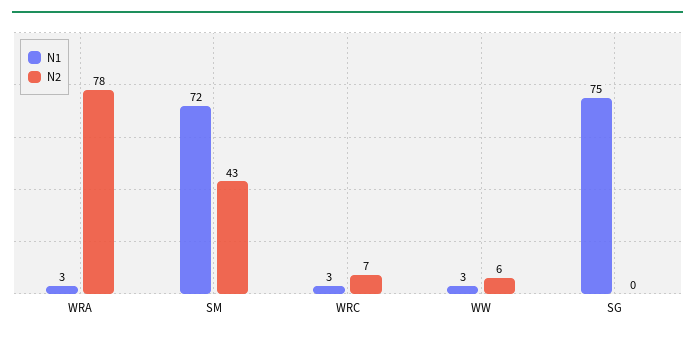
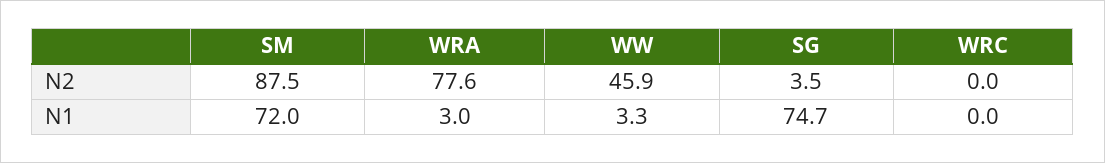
  {
    "N1": {
      "WRA": 3,
      "SM": 72,
-     "WRC": 3,
+     "WRC": 0,
      "WW": 3.3,
      "SG": 74.7
    },
    "N2": {
      "WRA": 77.6,
-     "SM": 43,
+     "SM": 87.5,
-     "WRC": 7,
+     "WRC": 0,
-     "WW": 6,
+     "WW": 45.9,
-     "SG": 0
+     "SG": 3.5
    }
  }

